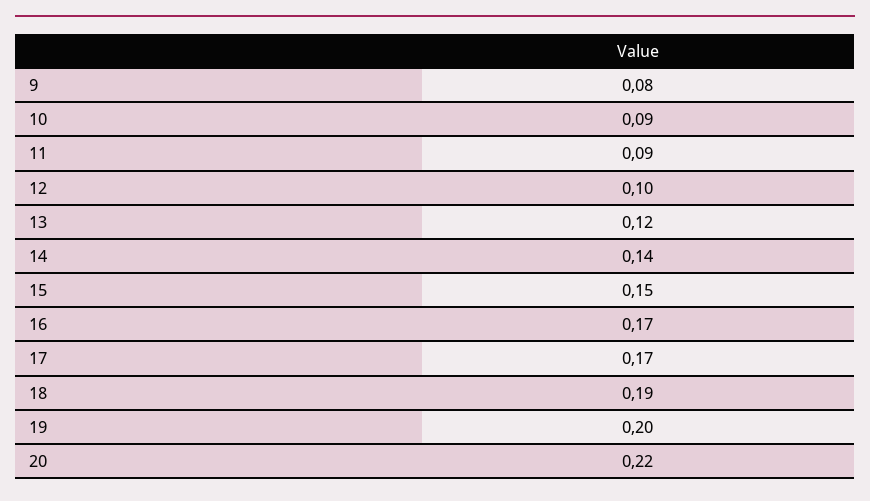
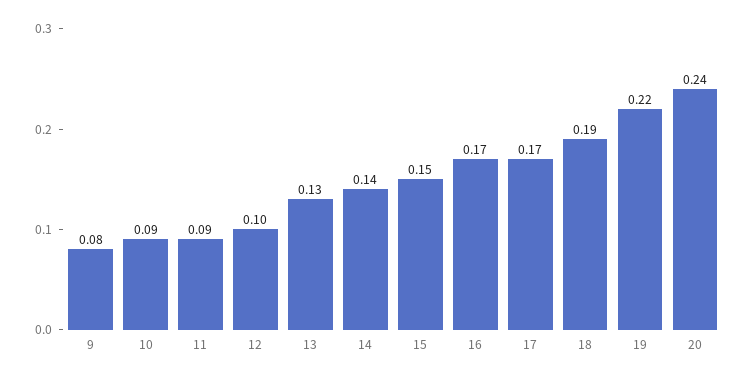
  {
    "9": 0.08,
    "10": 0.09,
    "11": 0.09,
    "12": 0.1,
-   "13": 0.12,
+   "13": 0.13,
    "14": 0.14,
    "15": 0.15,
    "16": 0.17,
    "17": 0.17,
    "18": 0.19,
-   "19": 0.2,
+   "19": 0.22,
-   "20": 0.22
+   "20": 0.24
  }

